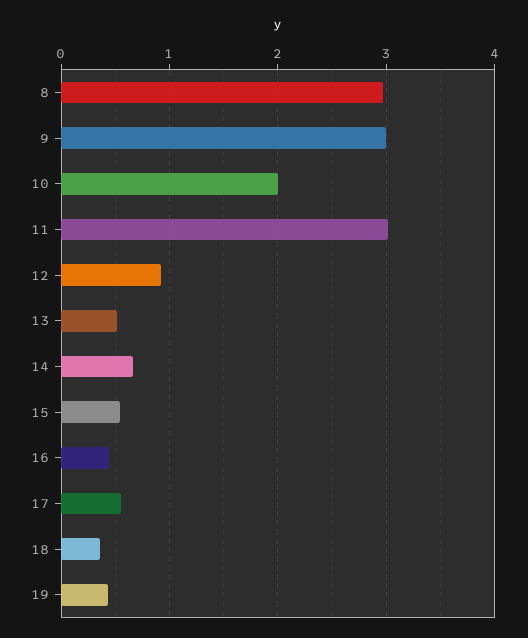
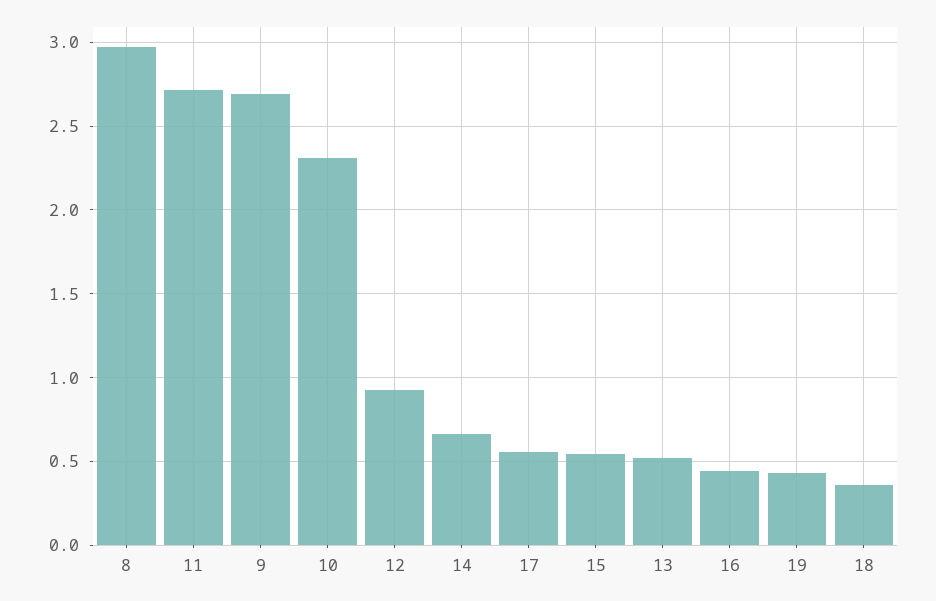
  {
    "8": 2.95,
-   "9": 3,
+   "9": 2.7,
-   "10": 2,
+   "10": 2.3,
-   "11": 3,
+   "11": 2.7,
    "12": 0.95,
    "13": 0.5,
    "14": 0.65,
    "15": 0.55,
    "16": 0.45,
    "17": 0.55,
    "18": 0.35,
    "19": 0.45
  }

